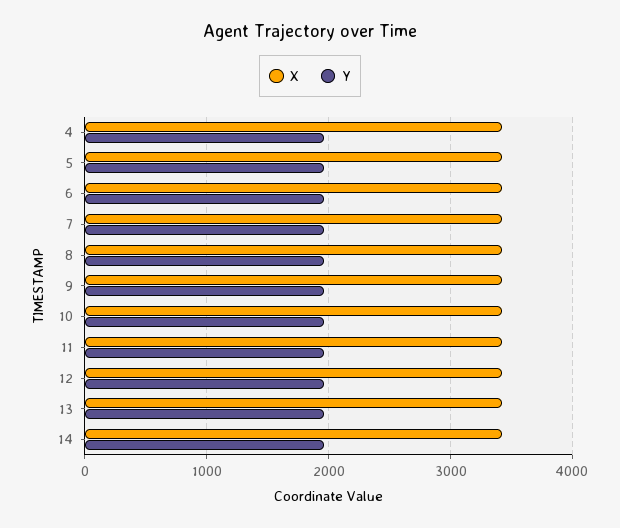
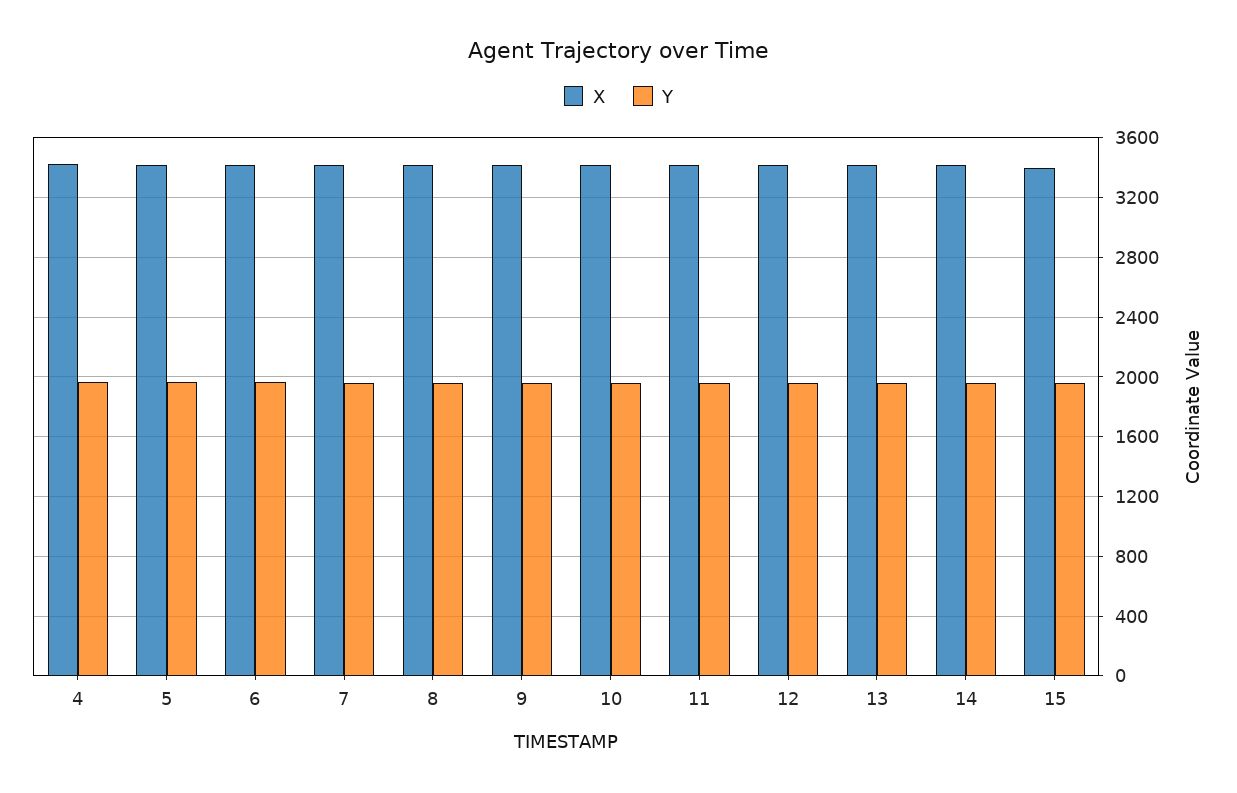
  {
    "X": {
      "4": 3400,
      "5": 3400,
      "6": 3400,
      "7": 3400,
      "8": 3400,
      "9": 3400,
      "10": 3400,
      "11": 3400,
      "12": 3400,
      "13": 3400,
-     "14": 3400
+     "14": 3400,
+     "15": 3400
    },
    "Y": {
      "4": 1950,
      "5": 1950,
      "6": 1950,
      "7": 1950,
      "8": 1950,
      "9": 1950,
      "10": 1950,
      "11": 1950,
      "12": 1950,
      "13": 1950,
-     "14": 1950
+     "14": 1950,
+     "15": 1950
    }
  }

